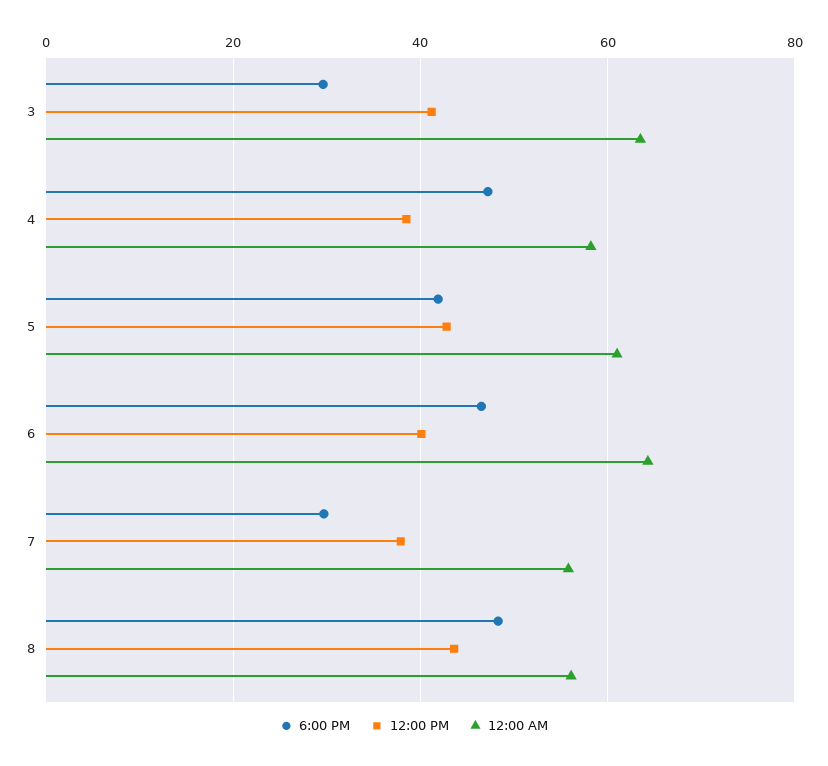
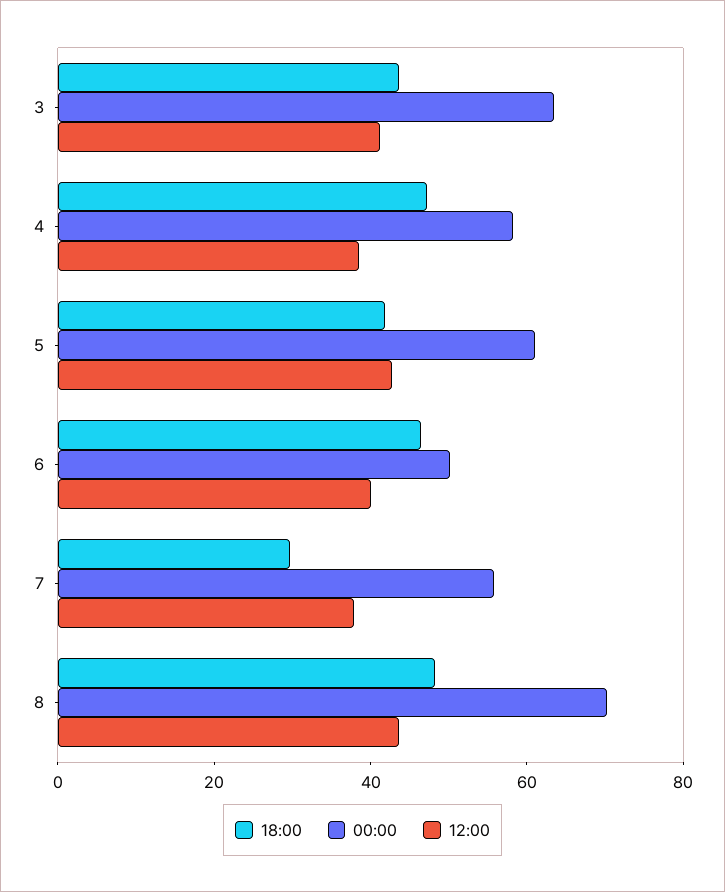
  {
    "6:00 PM": {
-     "3": 30,
+     "3": 45,
      "4": 48,
      "5": 42,
      "6": 46,
      "7": 30,
      "8": 48
    },
    "12:00 PM": {
      "3": 42,
      "4": 38,
      "5": 42,
      "6": 40,
      "7": 38,
      "8": 44
    },
    "12:00 AM": {
      "3": 64,
      "4": 58,
      "5": 62,
-     "6": 64,
+     "6": 50,
      "7": 56,
-     "8": 56
+     "8": 70
    }
  }

